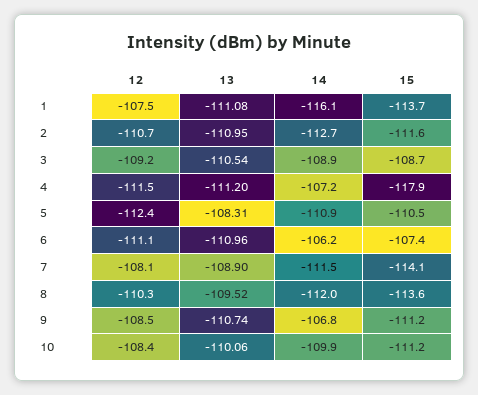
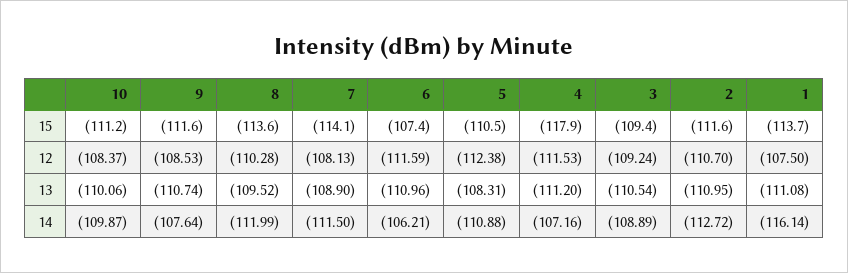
  {
    "12": {
      "1": -107.5,
      "2": -110.7,
      "3": -109.24,
      "4": -111.53,
      "5": -112.38,
-     "6": -111.1,
+     "6": -111.59,
      "7": -108.13,
      "8": -110.28,
      "9": -108.53,
      "10": -108.37
    },
    "13": {
      "1": -111.08,
      "2": -110.95,
      "3": -110.54,
      "4": -111.2,
      "5": -108.31,
      "6": -110.96,
      "7": -108.9,
      "8": -109.52,
      "9": -110.74,
      "10": -110.06
    },
    "14": {
      "1": -116.14,
      "2": -112.72,
      "3": -108.89,
      "4": -107.16,
      "5": -110.88,
      "6": -106.21,
      "7": -111.5,
      "8": -111.99,
-     "9": -106.8,
+     "9": -107.64,
      "10": -109.87
    },
    "15": {
      "1": -113.7,
      "2": -111.6,
-     "3": -108.7,
+     "3": -109.4,
      "4": -117.9,
      "5": -110.5,
      "6": -107.4,
      "7": -114.1,
      "8": -113.6,
-     "9": -111.2,
+     "9": -111.6,
      "10": -111.2
    }
  }

